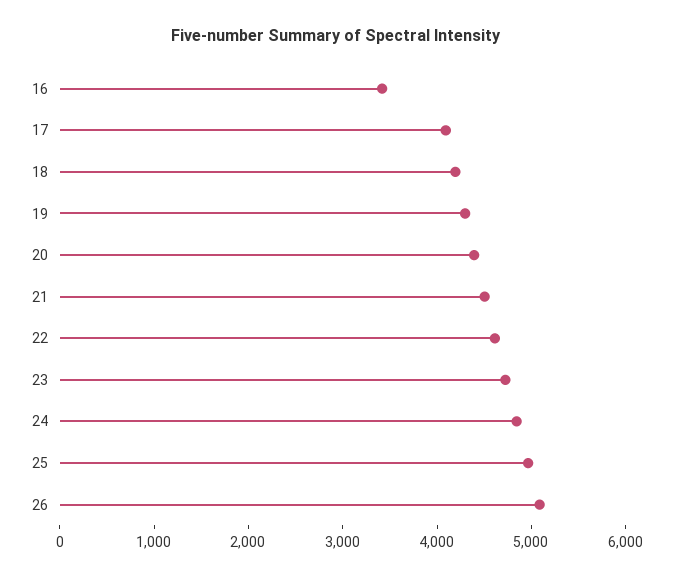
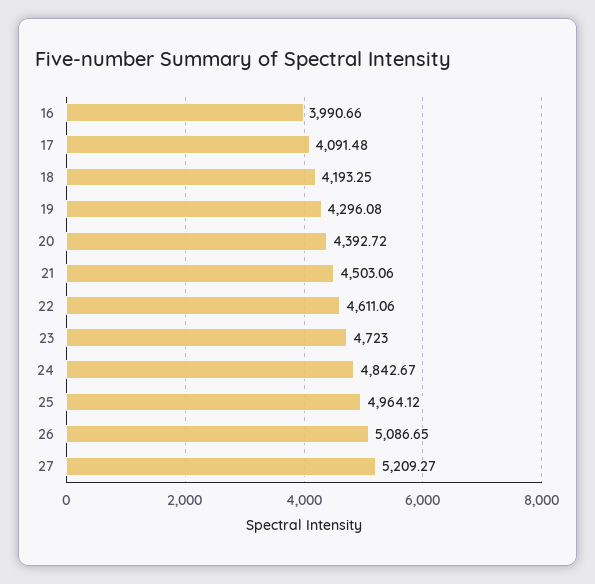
  {
-   "16": 3400,
+   "16": 3990.66,
    "17": 4091.48,
    "18": 4193.25,
    "19": 4296.08,
    "20": 4392.72,
    "21": 4503.06,
    "22": 4611.06,
    "23": 4723,
    "24": 4842.67,
    "25": 4964.12,
-   "26": 5086.65
+   "26": 5086.65,
+   "27": 5209.27
  }

